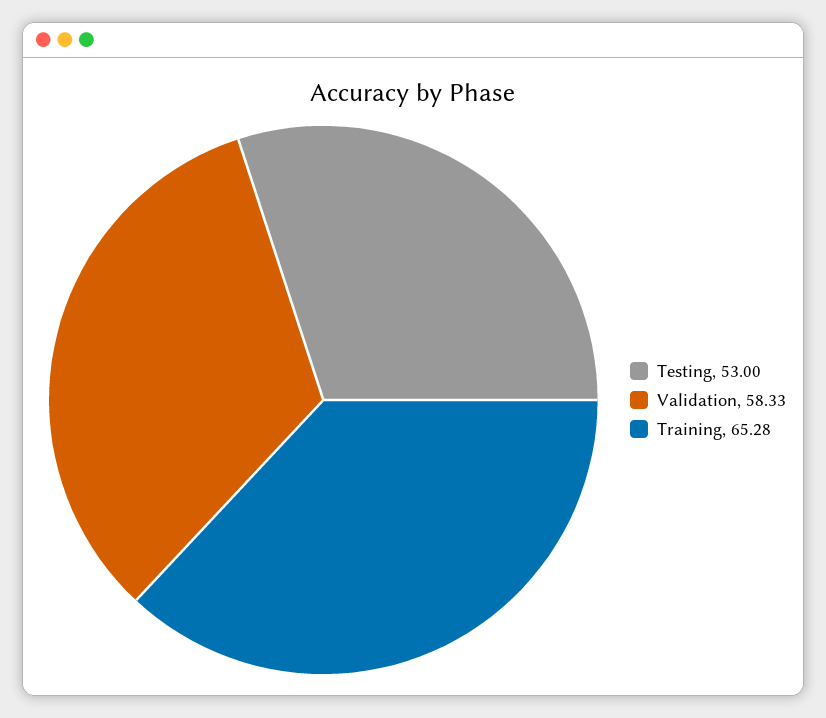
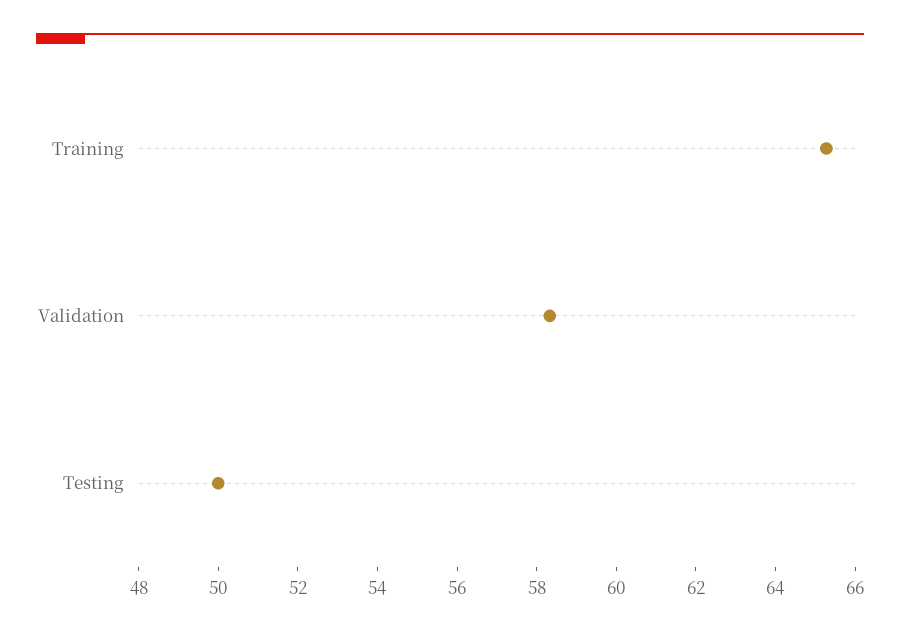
  {
-   "Testing": 53,
+   "Testing": 50,
    "Validation": 58.33,
    "Training": 65.28
  }

